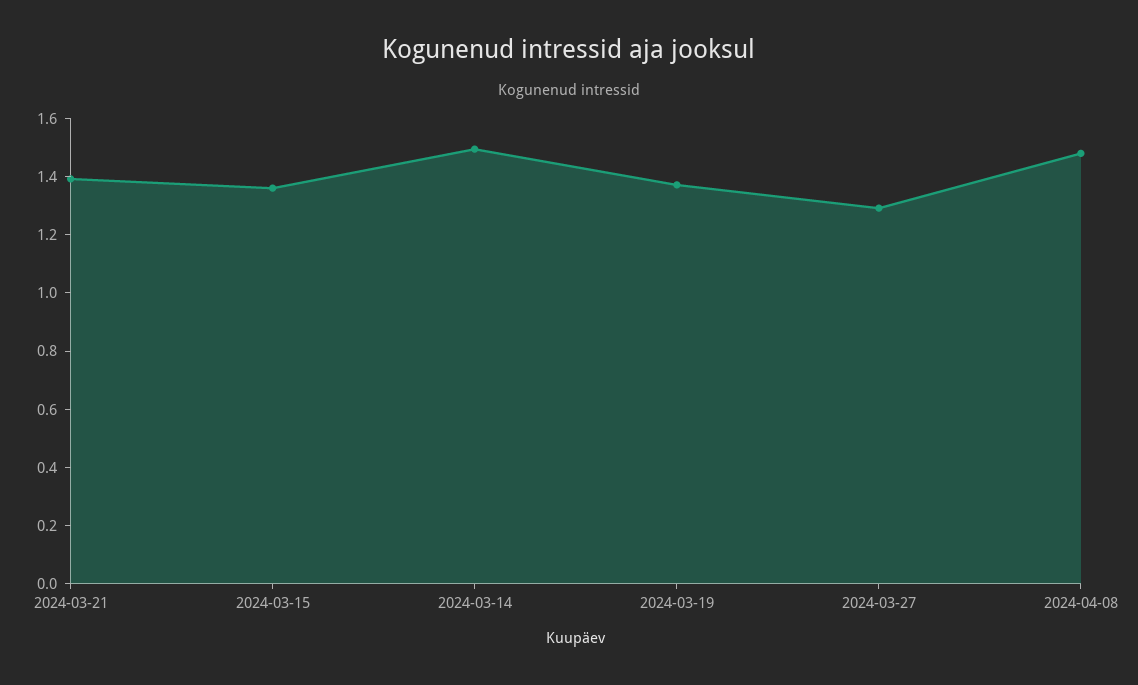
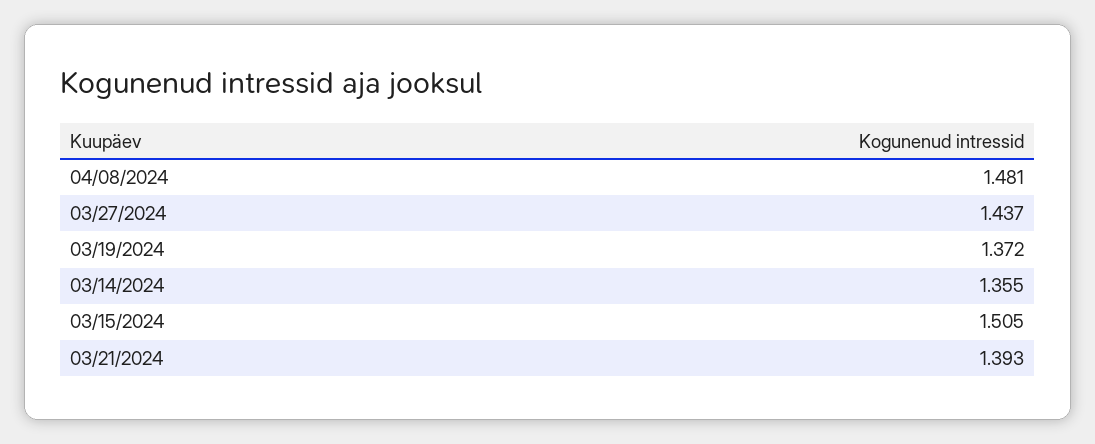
  {
    "2024-03-21": 1.393,
-   "2024-03-15": 1.35,
+   "2024-03-15": 1.505,
-   "2024-03-14": 1.5,
+   "2024-03-14": 1.355,
    "2024-03-19": 1.372,
-   "2024-03-27": 1.3,
+   "2024-03-27": 1.437,
    "2024-04-08": 1.481
  }

